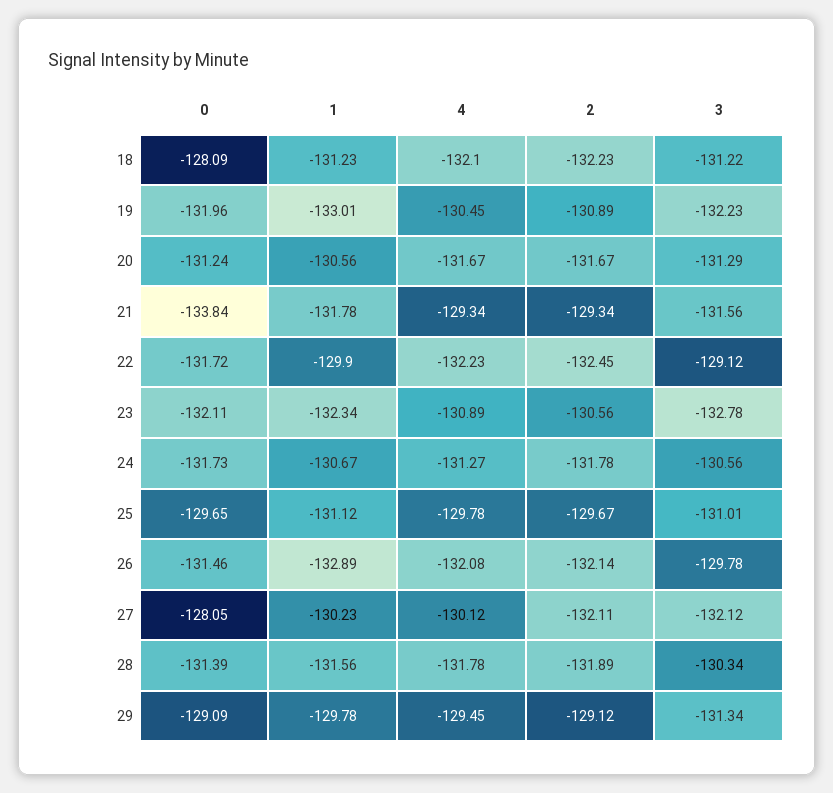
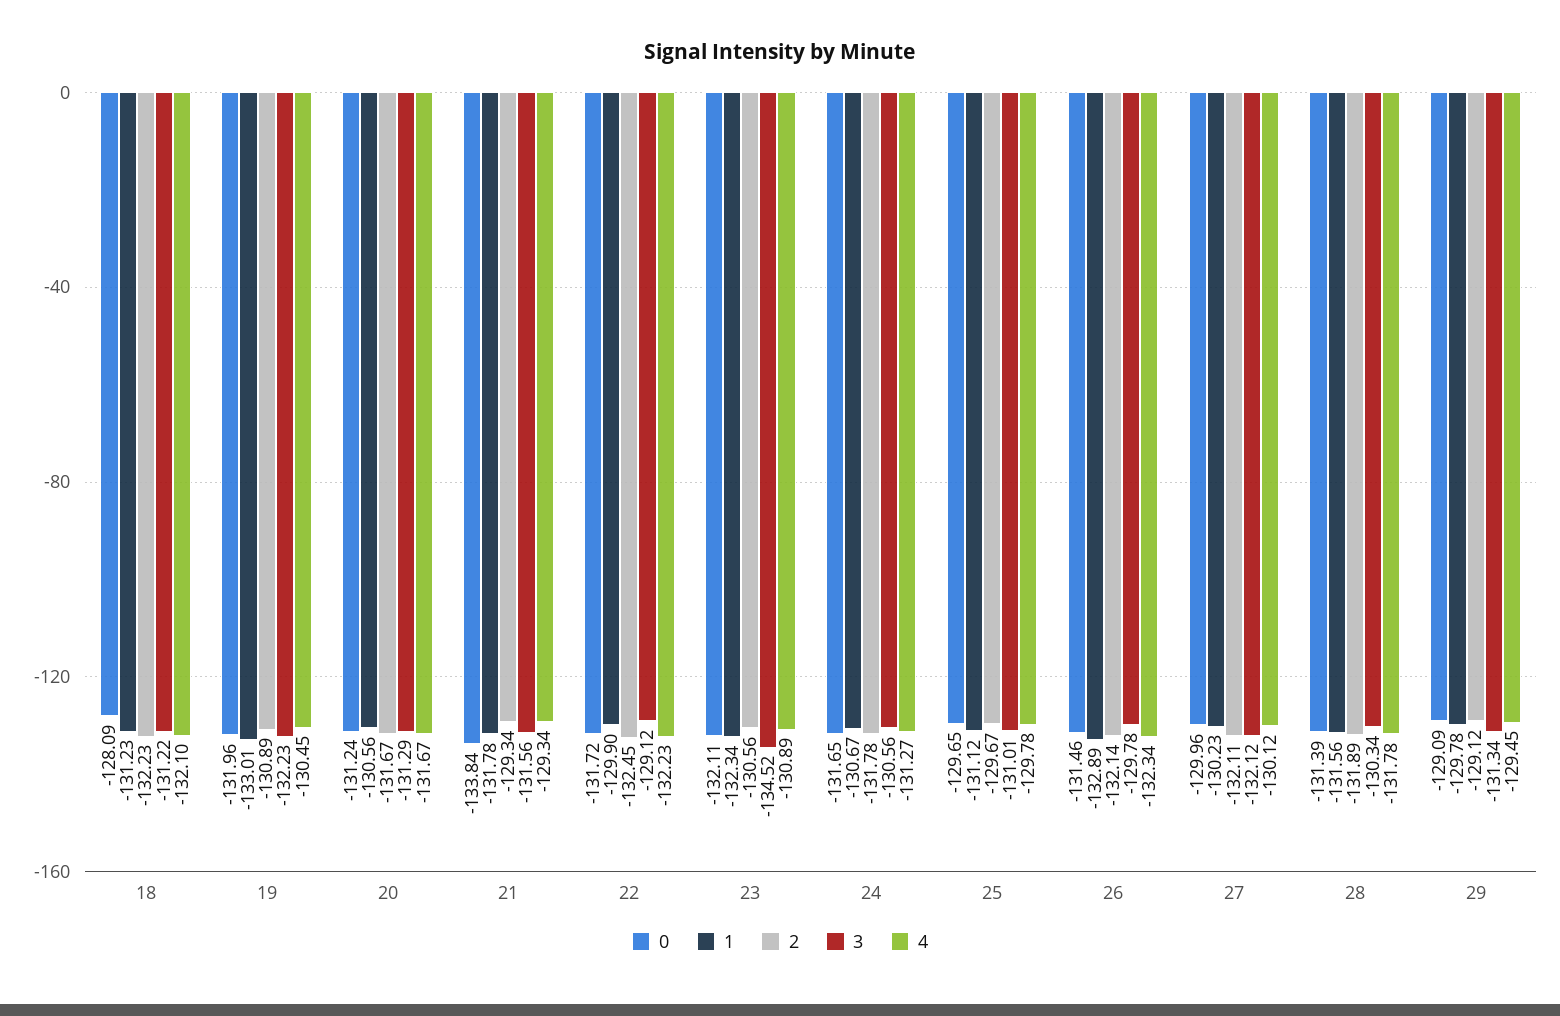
  {
    "0": {
      "18": -128.09,
      "19": -131.96,
      "20": -131.24,
      "21": -133.84,
      "22": -131.72,
      "23": -132.11,
-     "24": -131.73,
+     "24": -131.65,
      "25": -129.65,
      "26": -131.46,
-     "27": -128.05,
+     "27": -129.96,
      "28": -131.39,
      "29": -129.09
    },
    "1": {
      "18": -131.23,
      "19": -133.01,
      "20": -130.56,
      "21": -131.78,
      "22": -129.9,
      "23": -132.34,
      "24": -130.67,
      "25": -131.12,
      "26": -132.89,
      "27": -130.23,
      "28": -131.56,
      "29": -129.78
    },
    "4": {
      "18": -132.1,
      "19": -130.45,
      "20": -131.67,
      "21": -129.34,
      "22": -132.23,
      "23": -130.89,
      "24": -131.27,
      "25": -129.78,
-     "26": -132.08,
+     "26": -132.34,
      "27": -130.12,
      "28": -131.78,
      "29": -129.45
    },
    "2": {
      "18": -132.23,
      "19": -130.89,
      "20": -131.67,
      "21": -129.34,
      "22": -132.45,
      "23": -130.56,
      "24": -131.78,
      "25": -129.67,
      "26": -132.14,
      "27": -132.11,
      "28": -131.89,
      "29": -129.12
    },
    "3": {
      "18": -131.22,
      "19": -132.23,
      "20": -131.29,
      "21": -131.56,
      "22": -129.12,
-     "23": -132.78,
+     "23": -134.52,
      "24": -130.56,
      "25": -131.01,
      "26": -129.78,
      "27": -132.12,
      "28": -130.34,
      "29": -131.34
    }
  }

